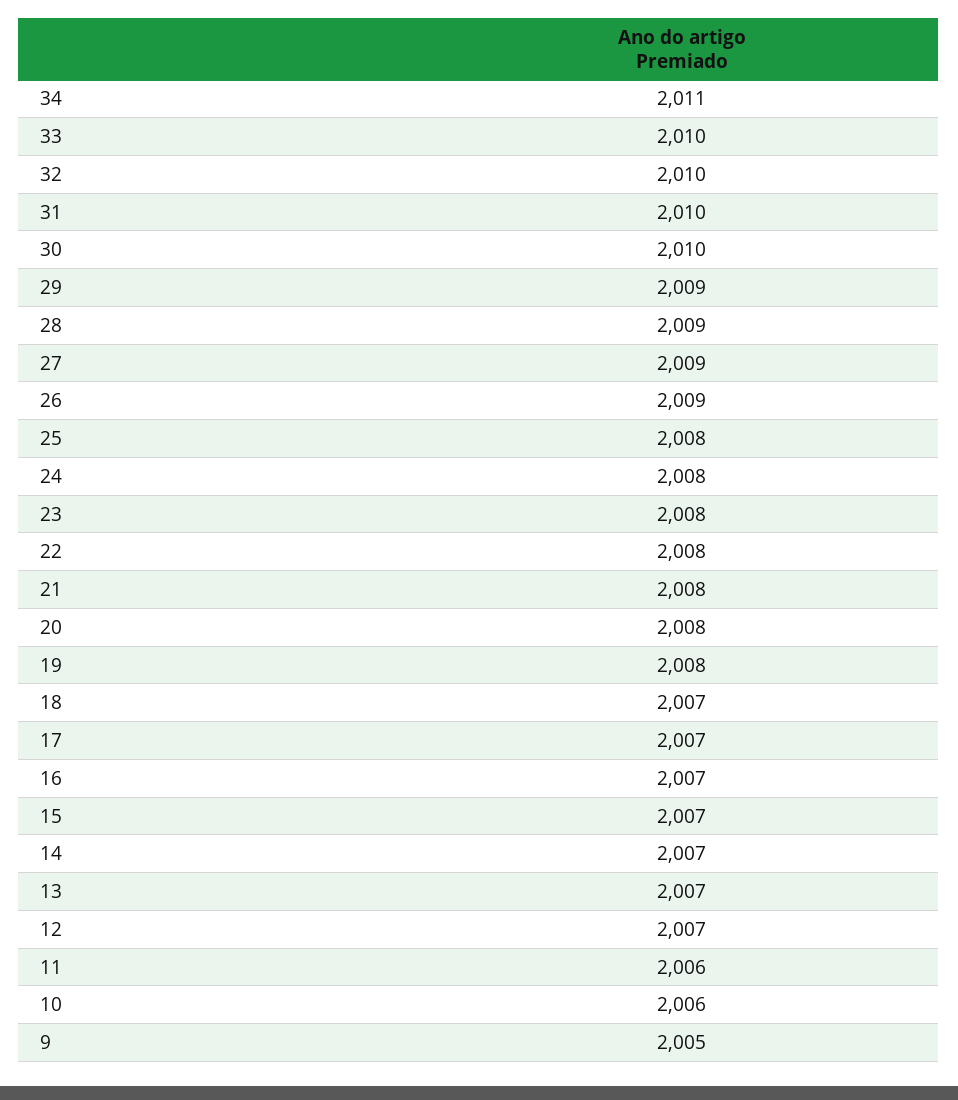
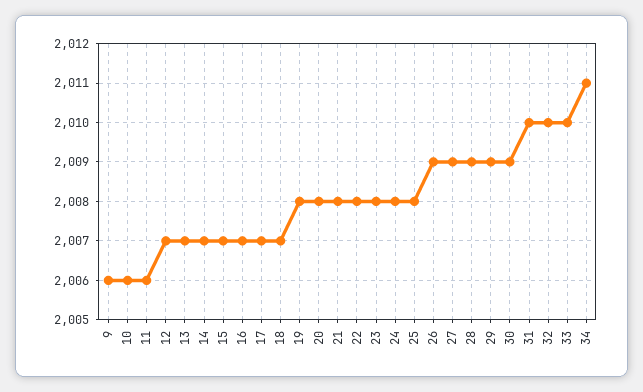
  {
    "34": 2011,
    "33": 2010,
    "32": 2010,
    "31": 2010,
-   "30": 2010,
+   "30": 2009,
    "29": 2009,
    "28": 2009,
    "27": 2009,
    "26": 2009,
    "25": 2008,
    "24": 2008,
    "23": 2008,
    "22": 2008,
    "21": 2008,
    "20": 2008,
    "19": 2008,
    "18": 2007,
    "17": 2007,
    "16": 2007,
    "15": 2007,
    "14": 2007,
    "13": 2007,
    "12": 2007,
    "11": 2006,
    "10": 2006,
-   "9": 2005
+   "9": 2006
  }

